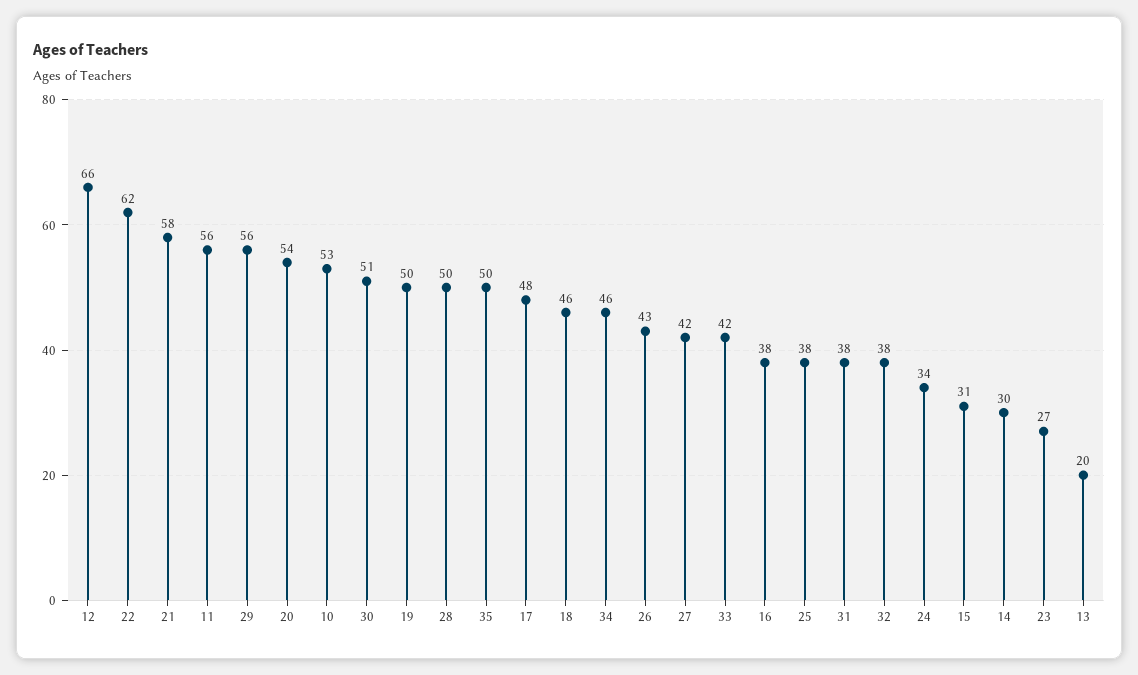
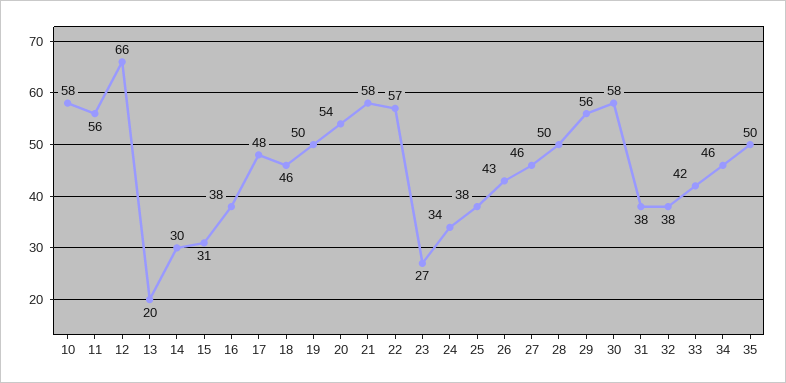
  {
    "12": 66,
-   "22": 62,
+   "22": 57,
    "21": 58,
    "11": 56,
    "29": 56,
    "20": 54,
-   "10": 53,
+   "10": 58,
-   "30": 51,
+   "30": 58,
    "19": 50,
    "28": 50,
    "35": 50,
    "17": 48,
    "18": 46,
    "34": 46,
    "26": 43,
-   "27": 42,
+   "27": 46,
    "33": 42,
    "16": 38,
    "25": 38,
    "31": 38,
    "32": 38,
    "24": 34,
    "15": 31,
    "14": 30,
    "23": 27,
    "13": 20
  }

